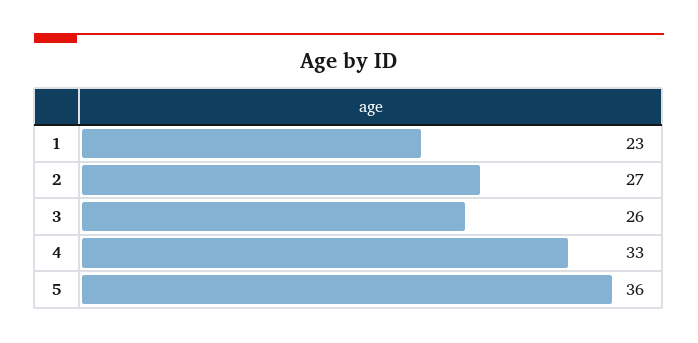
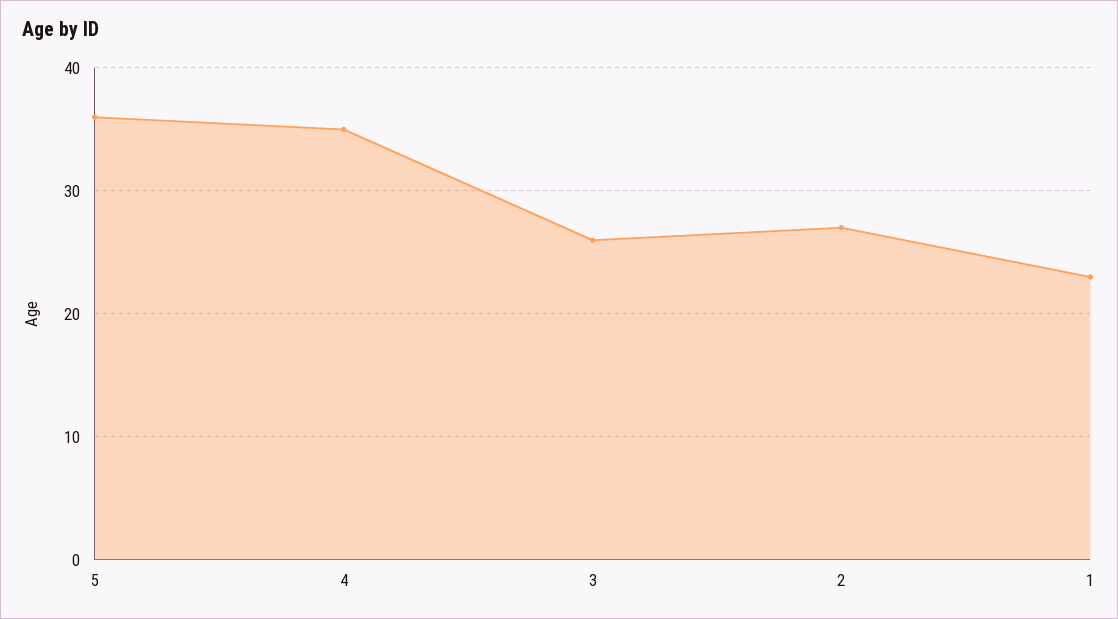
  {
    "1": 23,
    "2": 27,
    "3": 26,
-   "4": 33,
+   "4": 35,
    "5": 36
  }

